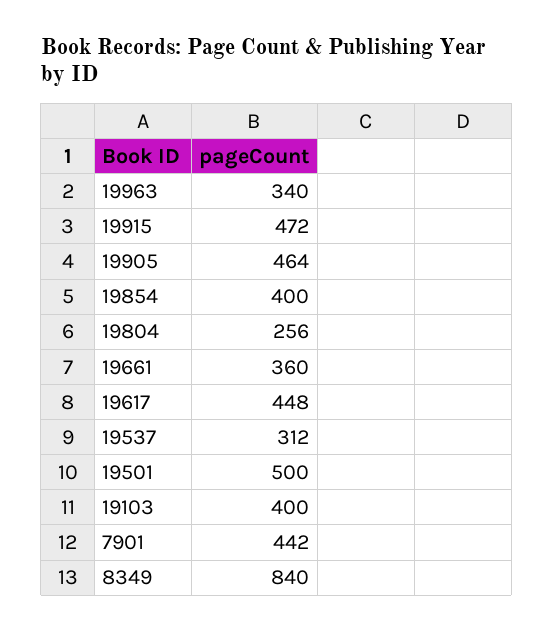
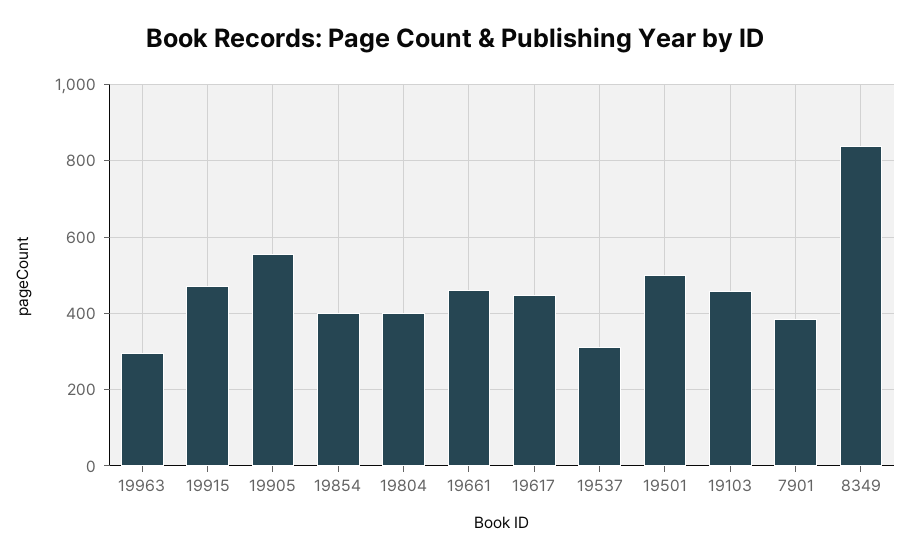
  {
-   "19963": 340,
+   "19963": 300,
    "19915": 472,
-   "19905": 464,
+   "19905": 560,
    "19854": 400,
-   "19804": 256,
+   "19804": 400,
-   "19661": 360,
+   "19661": 460,
    "19617": 448,
    "19537": 312,
    "19501": 500,
-   "19103": 400,
+   "19103": 460,
-   "7901": 442,
+   "7901": 380,
    "8349": 840
  }

